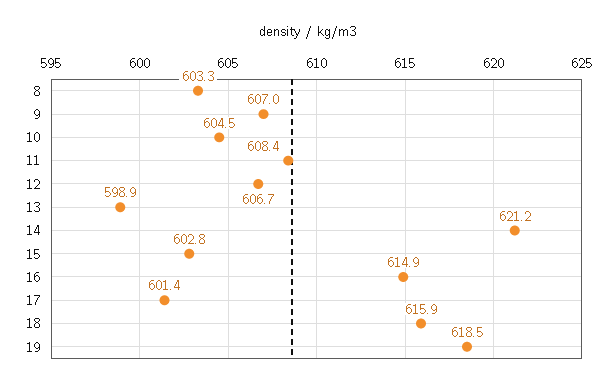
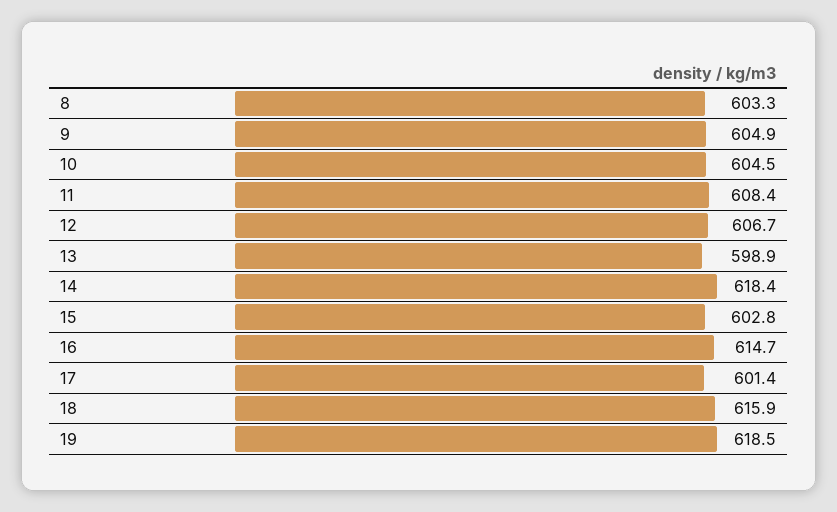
  {
    "8": 603.3,
-   "9": 607,
+   "9": 604.9,
    "10": 604.5,
    "11": 608.4,
    "12": 606.7,
    "13": 598.9,
-   "14": 621.2,
+   "14": 618.4,
    "15": 602.8,
-   "16": 614.9,
+   "16": 614.7,
    "17": 601.4,
    "18": 615.9,
    "19": 618.5
  }

